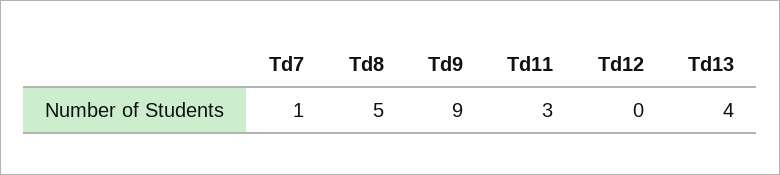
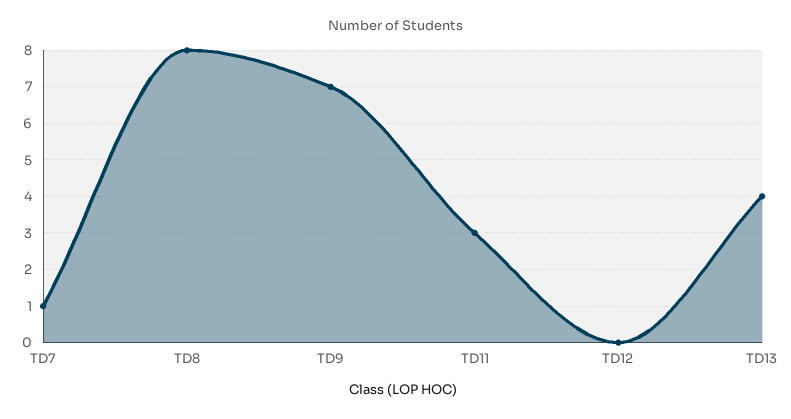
  {
    "Td7": 1,
-   "Td8": 5,
+   "Td8": 8,
-   "Td9": 9,
+   "Td9": 7,
    "Td11": 3,
    "Td12": 0,
    "Td13": 4
  }

